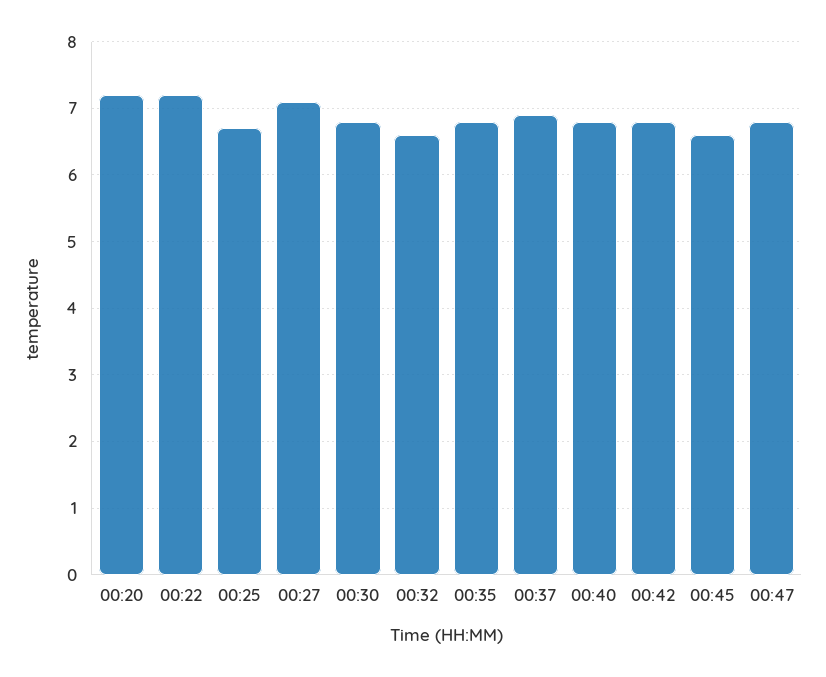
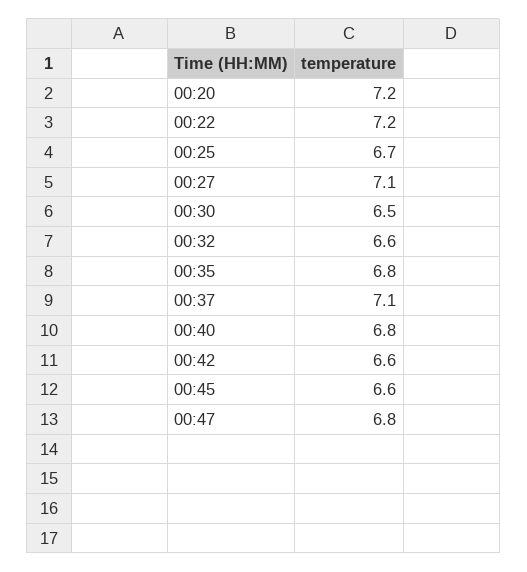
  {
    "00:20": 7.2,
    "00:22": 7.2,
    "00:25": 6.7,
    "00:27": 7.1,
-   "00:30": 6.8,
+   "00:30": 6.5,
    "00:32": 6.6,
    "00:35": 6.8,
-   "00:37": 6.9,
+   "00:37": 7.1,
    "00:40": 6.8,
-   "00:42": 6.8,
+   "00:42": 6.6,
    "00:45": 6.6,
    "00:47": 6.8
  }

